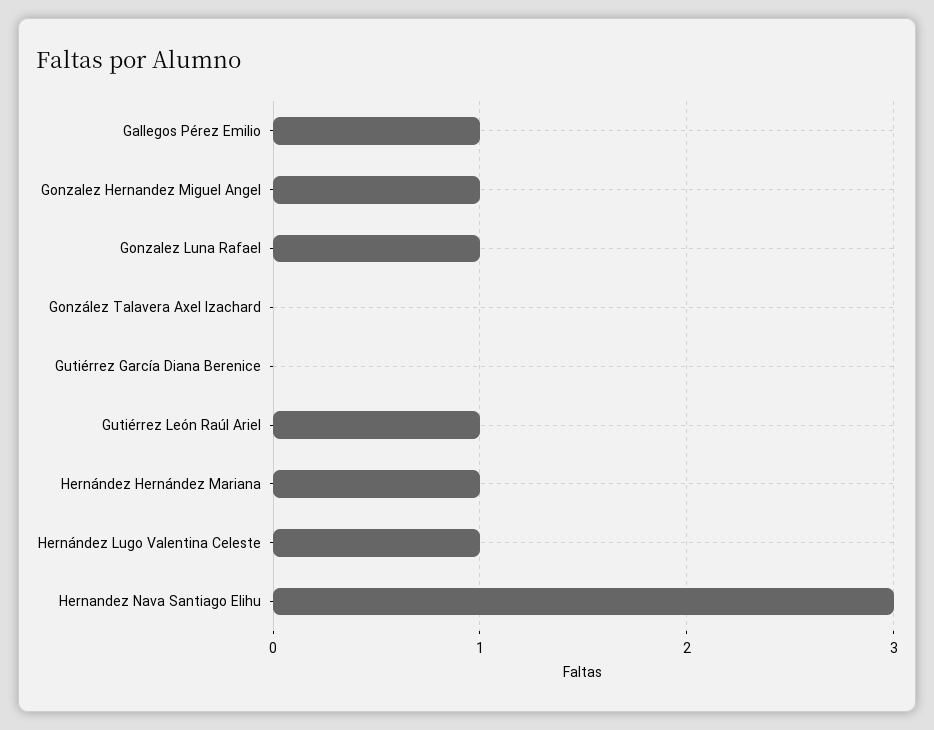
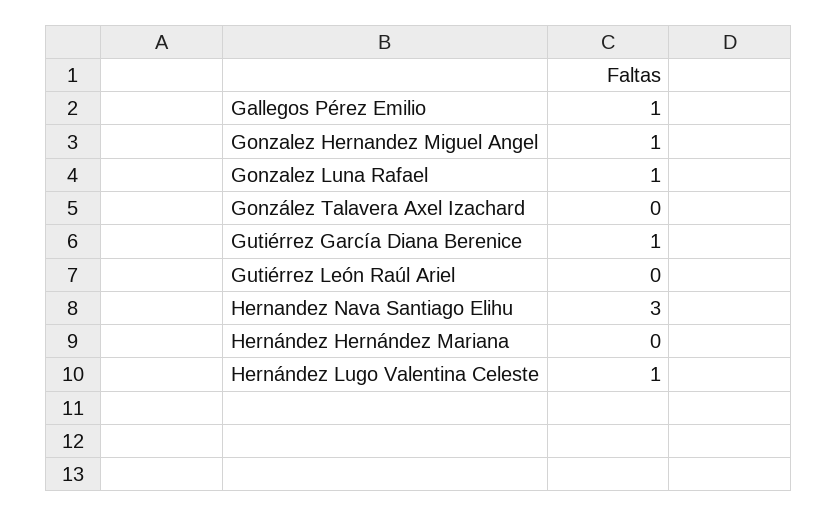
  {
    "Gallegos Pérez Emilio": 1,
    "Gonzalez Hernandez Miguel Angel": 1,
    "Gonzalez Luna Rafael": 1,
    "González Talavera Axel Izachard": 0,
-   "Gutiérrez García Diana Berenice": 0,
+   "Gutiérrez García Diana Berenice": 1,
-   "Gutiérrez León Raúl Ariel": 1,
+   "Gutiérrez León Raúl Ariel": 0,
-   "Hernández Hernández Mariana": 1,
+   "Hernández Hernández Mariana": 0,
    "Hernández Lugo Valentina Celeste": 1,
    "Hernandez Nava Santiago Elihu": 3
  }

